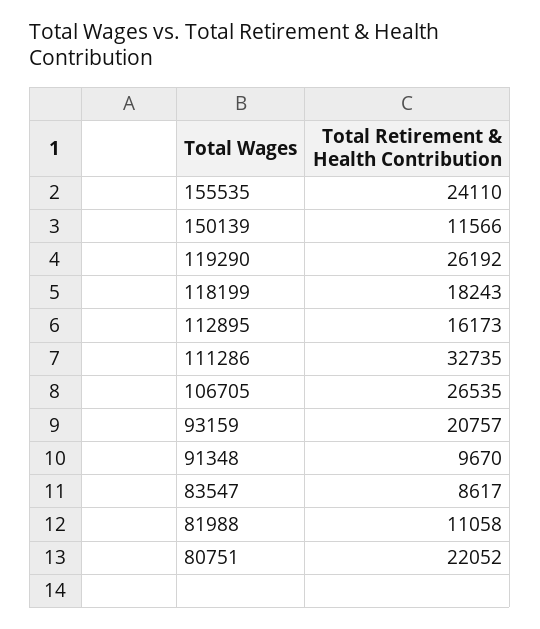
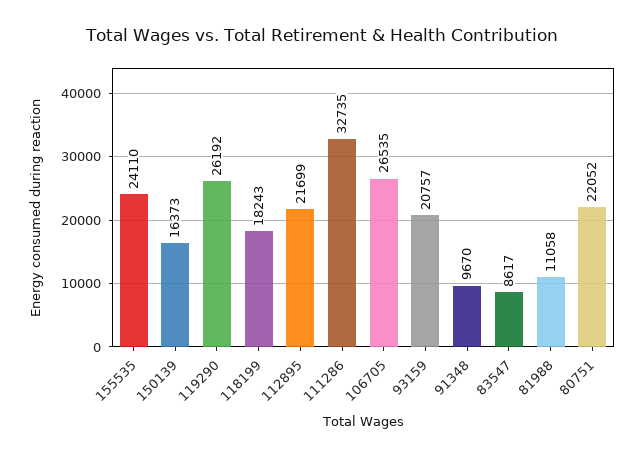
  {
    "155535": 24110,
-   "150139": 11566,
+   "150139": 16373,
    "119290": 26192,
    "118199": 18243,
-   "112895": 16173,
+   "112895": 21699,
    "111286": 32735,
    "106705": 26535,
    "93159": 20757,
    "91348": 9670,
    "83547": 8617,
    "81988": 11058,
    "80751": 22052
  }

